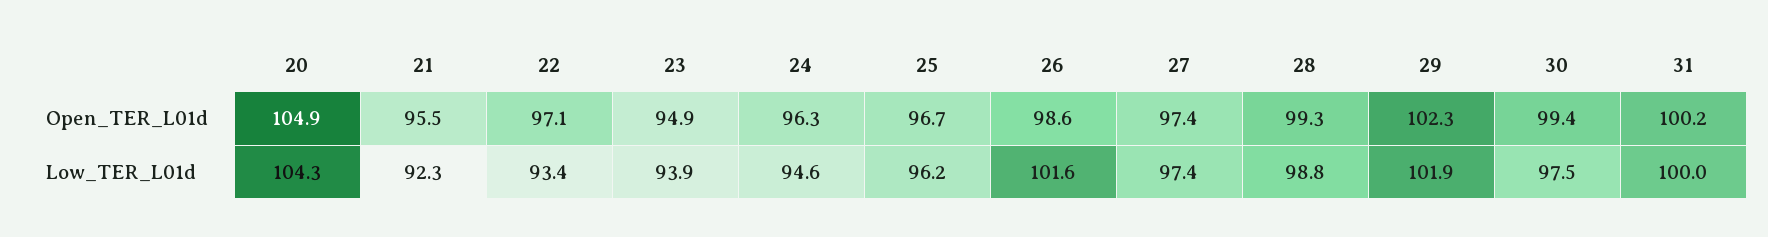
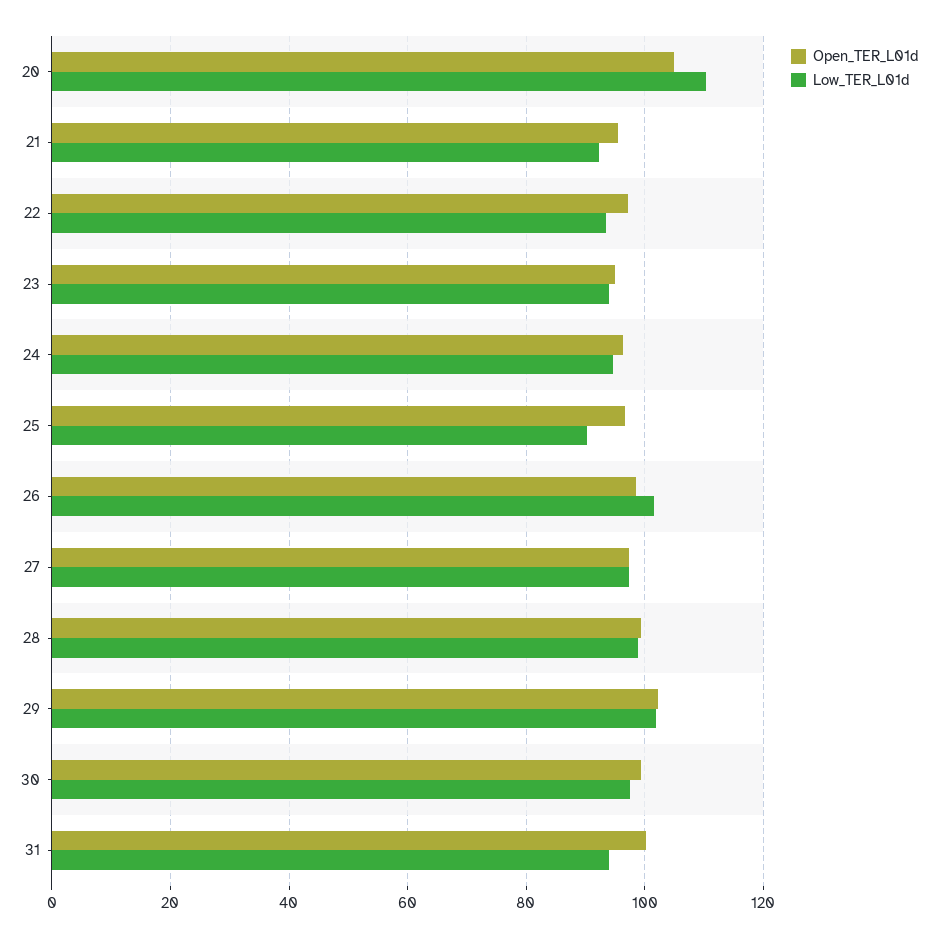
  {
    "Open_TER_L01d": {
      "20": 104.9,
      "21": 95.5,
      "22": 97.1,
      "23": 94.9,
      "24": 96.3,
      "25": 96.7,
      "26": 98.6,
      "27": 97.4,
      "28": 99.3,
      "29": 102.3,
      "30": 99.4,
      "31": 100.2
    },
    "Low_TER_L01d": {
-     "20": 104.3,
+     "20": 110,
      "21": 92.3,
      "22": 93.4,
      "23": 93.9,
      "24": 94.6,
-     "25": 96.2,
+     "25": 90,
      "26": 101.6,
      "27": 97.4,
      "28": 98.8,
      "29": 101.9,
      "30": 97.5,
-     "31": 100
+     "31": 94
    }
  }

